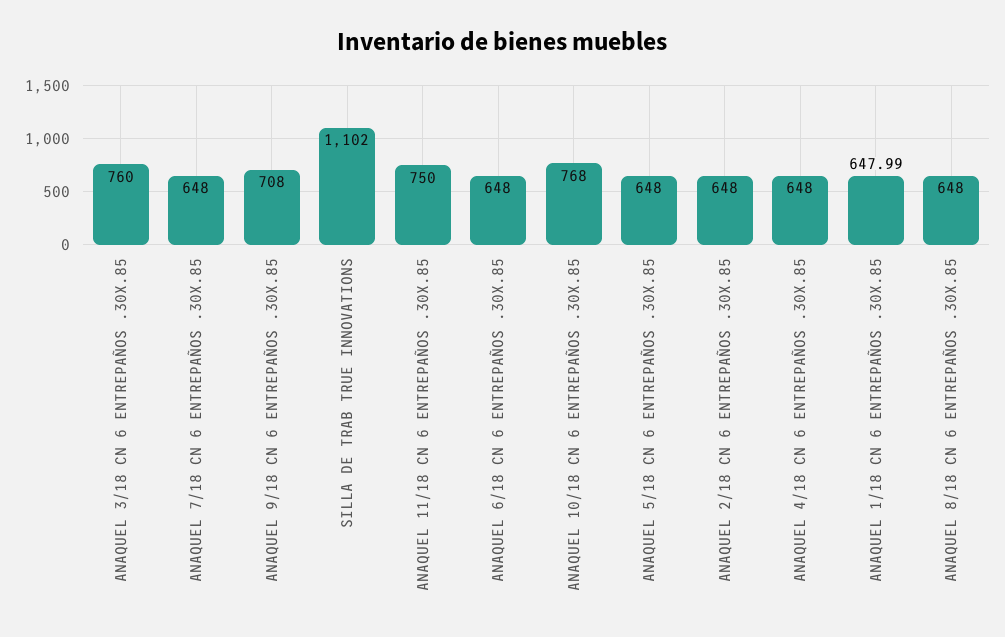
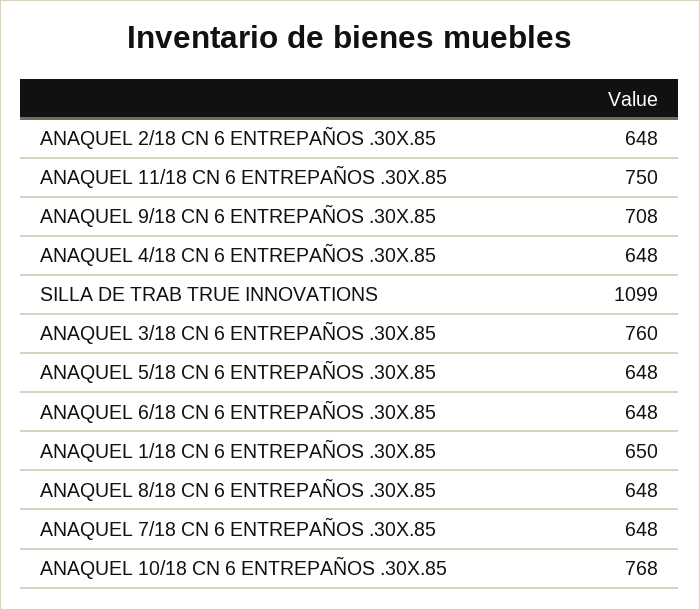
  {
    "ANAQUEL 3/18 CN 6 ENTREPAÑOS .30X.85": 760,
    "ANAQUEL 7/18 CN 6 ENTREPAÑOS .30X.85": 648,
    "ANAQUEL 9/18 CN 6 ENTREPAÑOS .30X.85": 708,
-   "SILLA DE TRAB TRUE INNOVATIONS": 1102,
+   "SILLA DE TRAB TRUE INNOVATIONS": 1099,
    "ANAQUEL 11/18 CN 6 ENTREPAÑOS .30X.85": 750,
    "ANAQUEL 6/18 CN 6 ENTREPAÑOS .30X.85": 648,
    "ANAQUEL 10/18 CN 6 ENTREPAÑOS .30X.85": 768,
    "ANAQUEL 5/18 CN 6 ENTREPAÑOS .30X.85": 648,
    "ANAQUEL 2/18 CN 6 ENTREPAÑOS .30X.85": 648,
    "ANAQUEL 4/18 CN 6 ENTREPAÑOS .30X.85": 648,
-   "ANAQUEL 1/18 CN 6 ENTREPAÑOS .30X.85": 647.99,
+   "ANAQUEL 1/18 CN 6 ENTREPAÑOS .30X.85": 650,
    "ANAQUEL 8/18 CN 6 ENTREPAÑOS .30X.85": 648
  }

